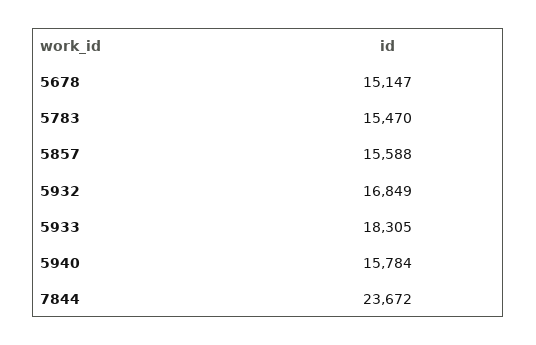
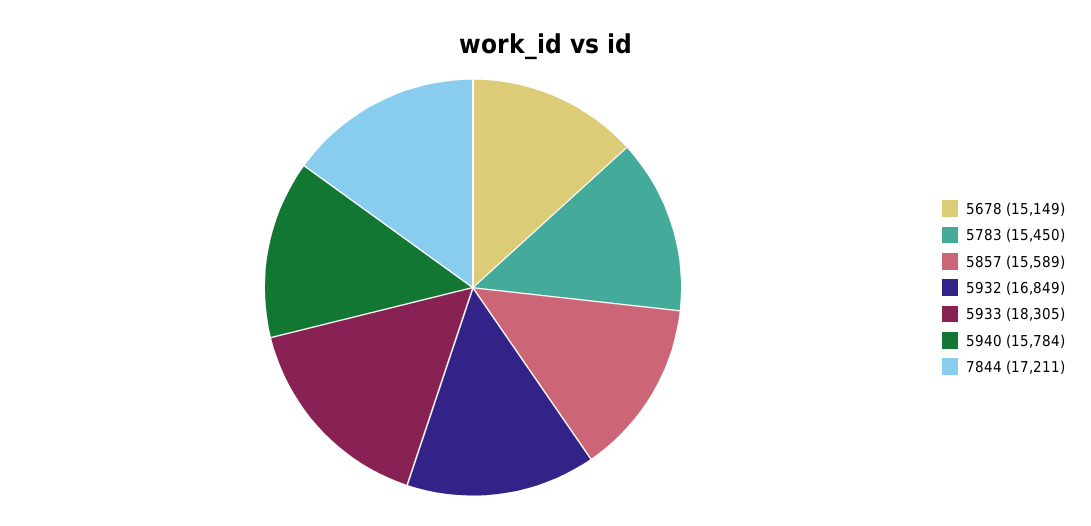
  {
-   "5678": 15147,
+   "5678": 15149,
-   "5783": 15470,
+   "5783": 15450,
-   "5857": 15588,
+   "5857": 15589,
    "5932": 16849,
    "5933": 18305,
    "5940": 15784,
-   "7844": 23672
+   "7844": 17211
  }

